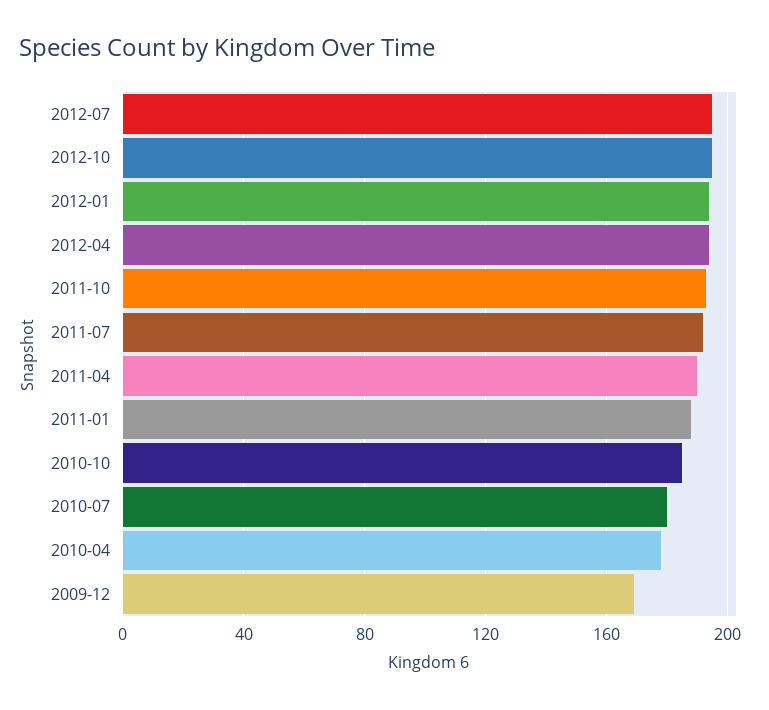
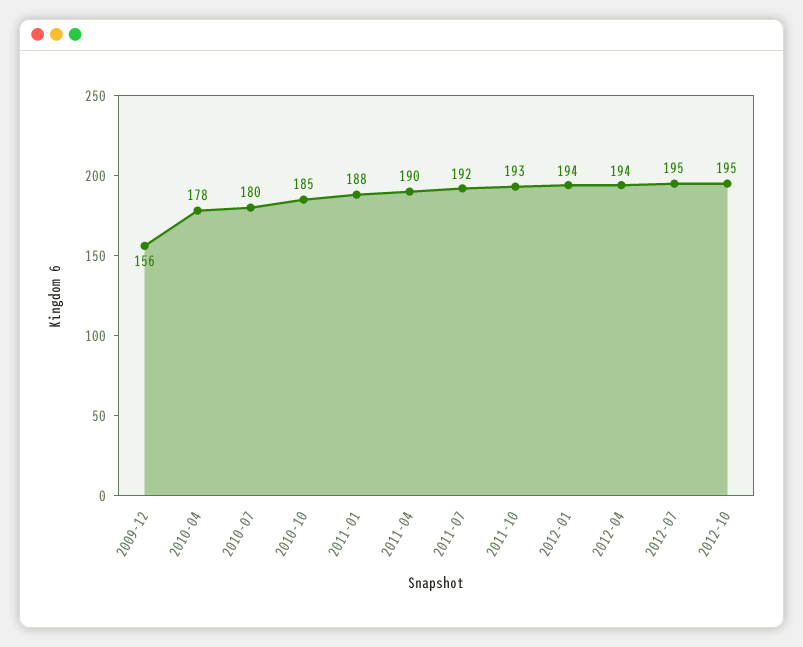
  {
    "2012-07": 195,
    "2012-10": 195,
    "2012-01": 194,
    "2012-04": 194,
    "2011-10": 193,
    "2011-07": 192,
    "2011-04": 190,
    "2011-01": 188,
    "2010-10": 185,
    "2010-07": 180,
    "2010-04": 178,
-   "2009-12": 170
+   "2009-12": 156
  }

